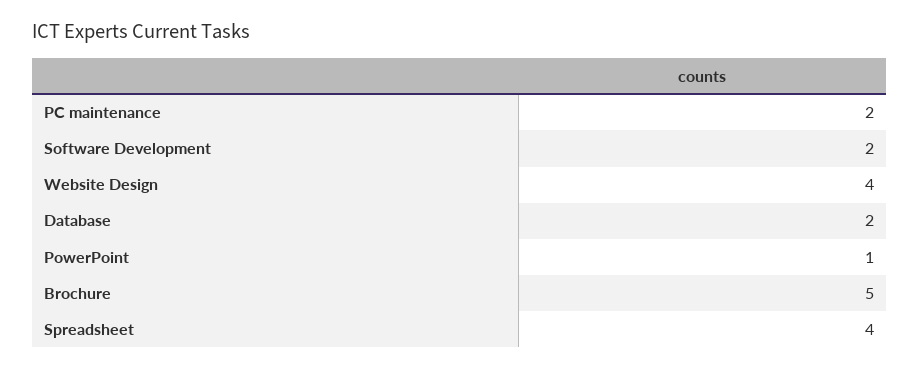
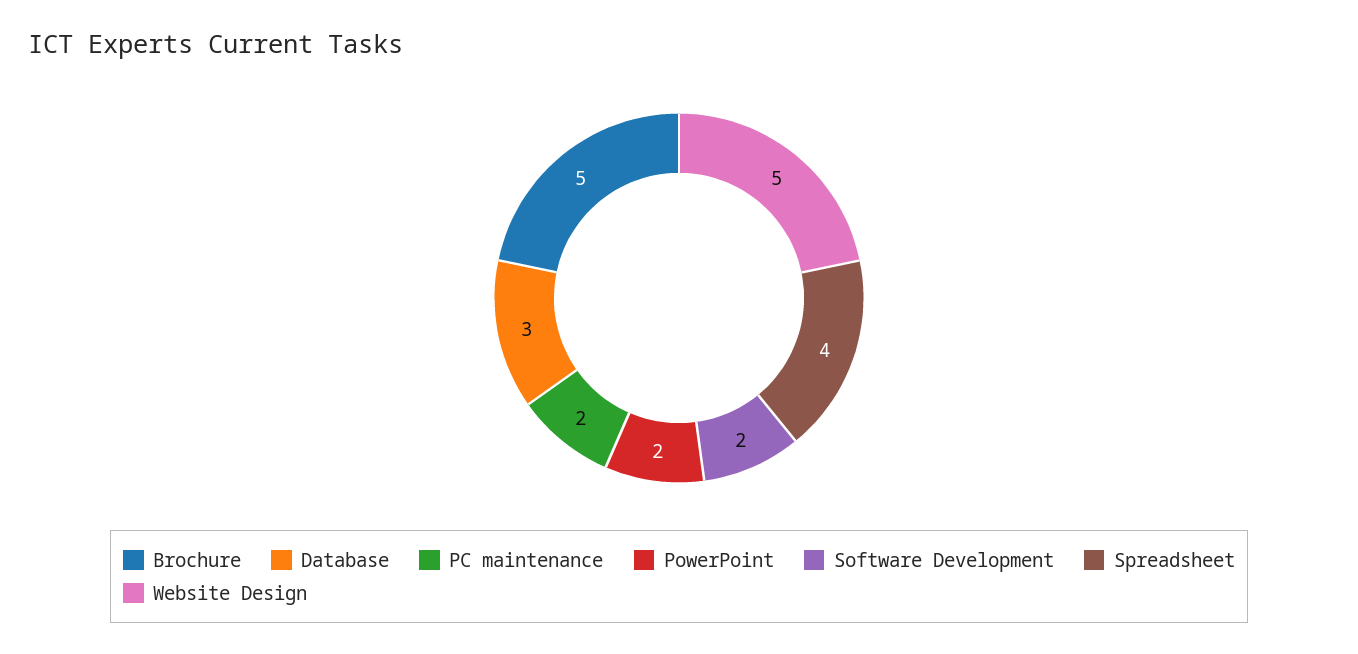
  {
    "PC maintenance": 2,
    "Software Development": 2,
-   "Website Design": 4,
+   "Website Design": 5,
-   "Database": 2,
+   "Database": 3,
-   "PowerPoint": 1,
+   "PowerPoint": 2,
    "Brochure": 5,
    "Spreadsheet": 4
  }

